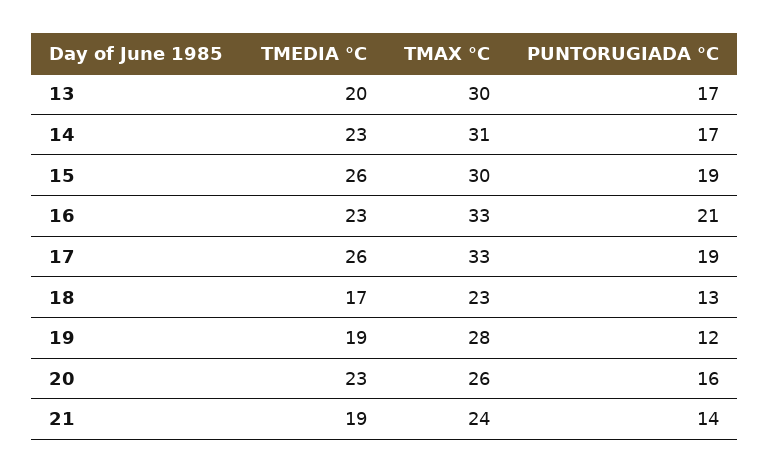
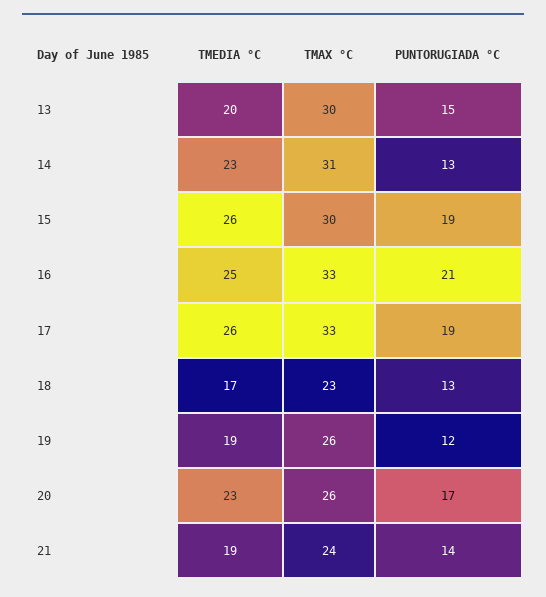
  {
    "TMEDIA °C": {
      "13": 20,
      "14": 23,
      "15": 26,
-     "16": 23,
+     "16": 25,
      "17": 26,
      "18": 17,
      "19": 19,
      "20": 23,
      "21": 19
    },
    "TMAX °C": {
      "13": 30,
      "14": 31,
      "15": 30,
      "16": 33,
      "17": 33,
      "18": 23,
-     "19": 28,
+     "19": 26,
      "20": 26,
      "21": 24
    },
    "PUNTORUGIADA °C": {
-     "13": 17,
+     "13": 15,
-     "14": 17,
+     "14": 13,
      "15": 19,
      "16": 21,
      "17": 19,
      "18": 13,
      "19": 12,
-     "20": 16,
+     "20": 17,
      "21": 14
    }
  }

